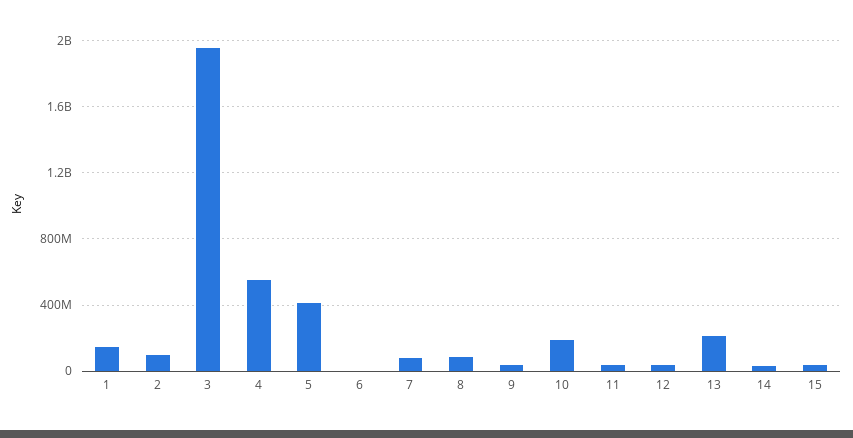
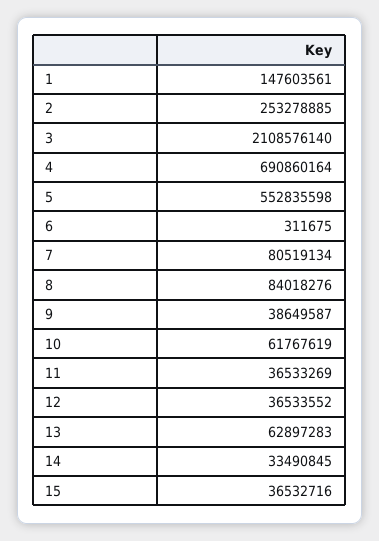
  {
    "1": 147603561,
-   "2": 100000000,
+   "2": 253278885,
-   "3": 1950000000,
+   "3": 2108576140,
-   "4": 550000000,
+   "4": 690860164,
-   "5": 400000000,
+   "5": 552835598,
    "6": 311675,
    "7": 80519134,
    "8": 84018276,
    "9": 38649587,
-   "10": 200000000,
+   "10": 61767619,
    "11": 36533269,
    "12": 36533552,
-   "13": 200000000,
+   "13": 62897283,
    "14": 33490845,
    "15": 36532716
  }

